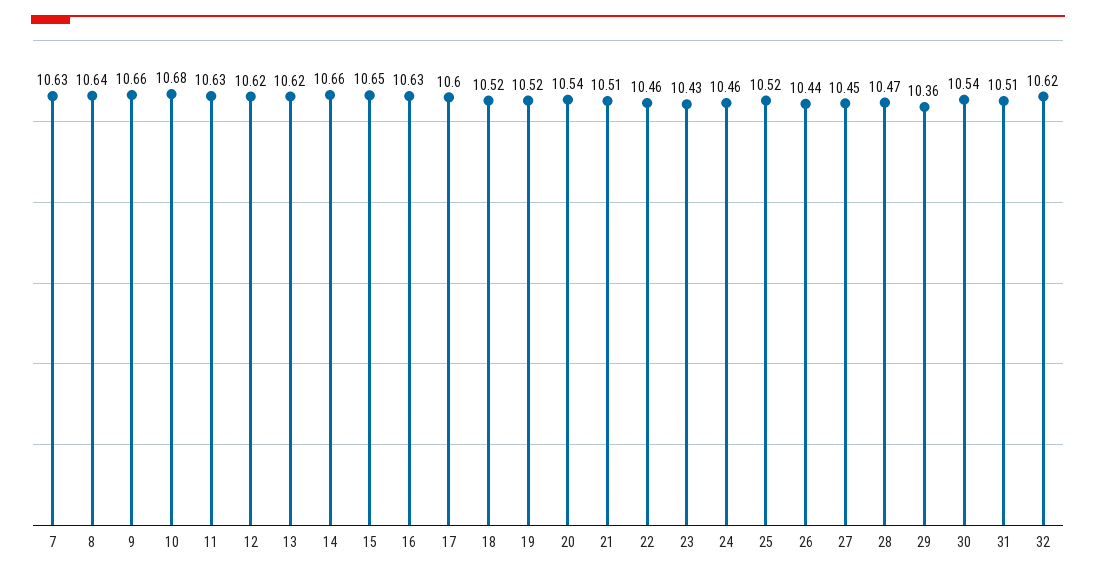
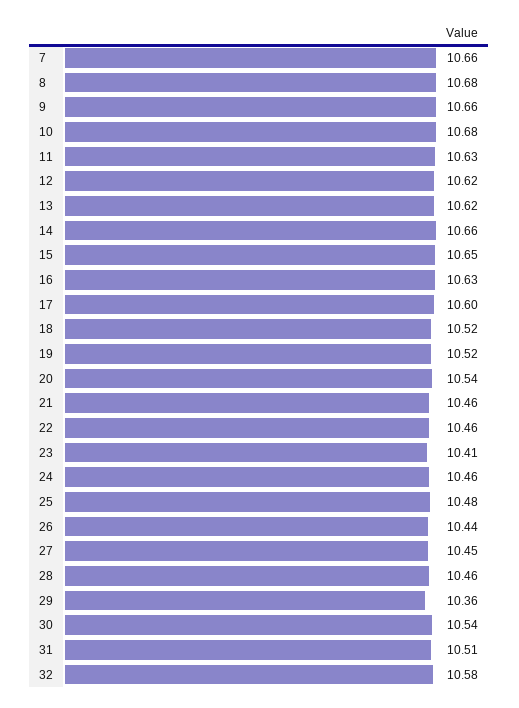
  {
-   "7": 10.63,
+   "7": 10.66,
-   "8": 10.64,
+   "8": 10.68,
    "9": 10.66,
    "10": 10.68,
    "11": 10.63,
    "12": 10.62,
    "13": 10.62,
    "14": 10.66,
    "15": 10.65,
    "16": 10.63,
    "17": 10.6,
    "18": 10.52,
    "19": 10.52,
    "20": 10.54,
-   "21": 10.51,
+   "21": 10.46,
    "22": 10.46,
-   "23": 10.43,
+   "23": 10.41,
    "24": 10.46,
-   "25": 10.52,
+   "25": 10.48,
    "26": 10.44,
    "27": 10.45,
-   "28": 10.47,
+   "28": 10.46,
    "29": 10.36,
    "30": 10.54,
    "31": 10.51,
-   "32": 10.62
+   "32": 10.58
  }

